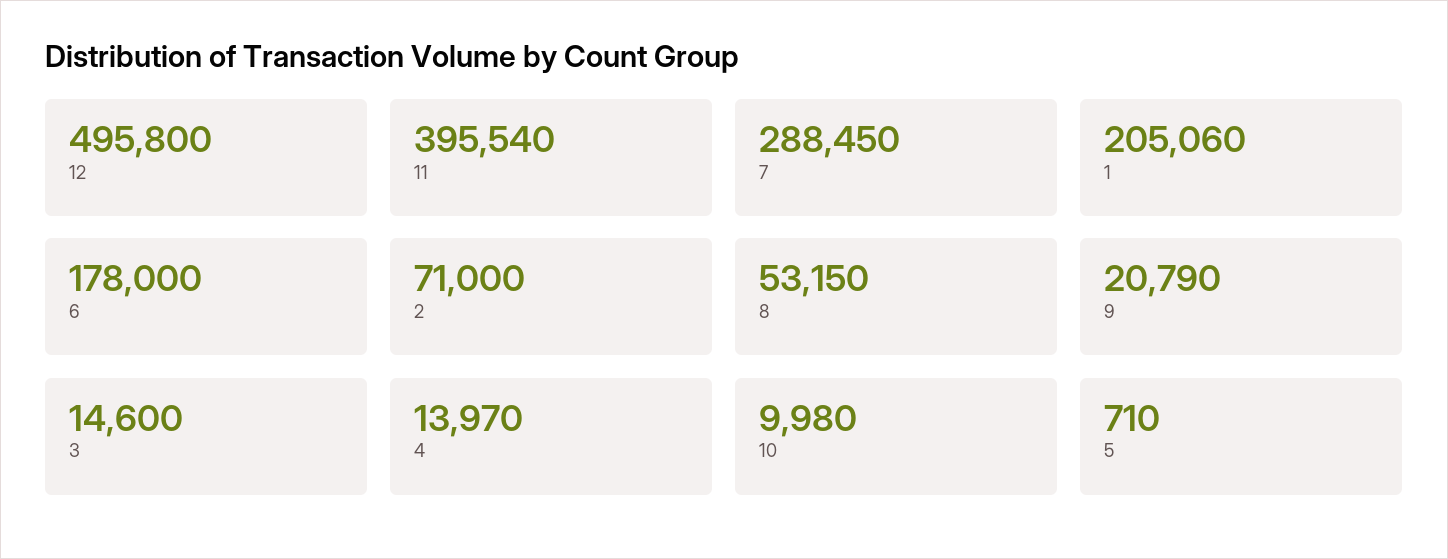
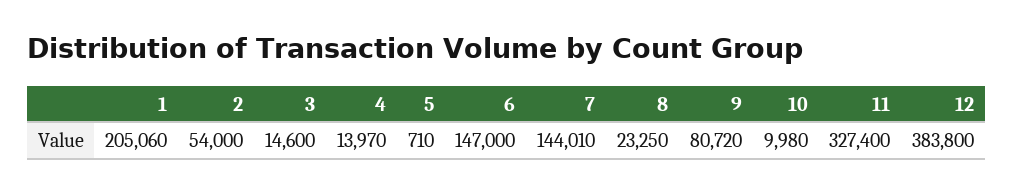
  {
-   "12": 495800,
+   "12": 383800,
-   "11": 395540,
+   "11": 327400,
-   "7": 288450,
+   "7": 144010,
    "1": 205060,
-   "6": 178000,
+   "6": 147000,
-   "2": 71000,
+   "2": 54000,
-   "8": 53150,
+   "8": 23250,
-   "9": 20790,
+   "9": 80720,
    "3": 14600,
    "4": 13970,
    "10": 9980,
    "5": 710
  }

